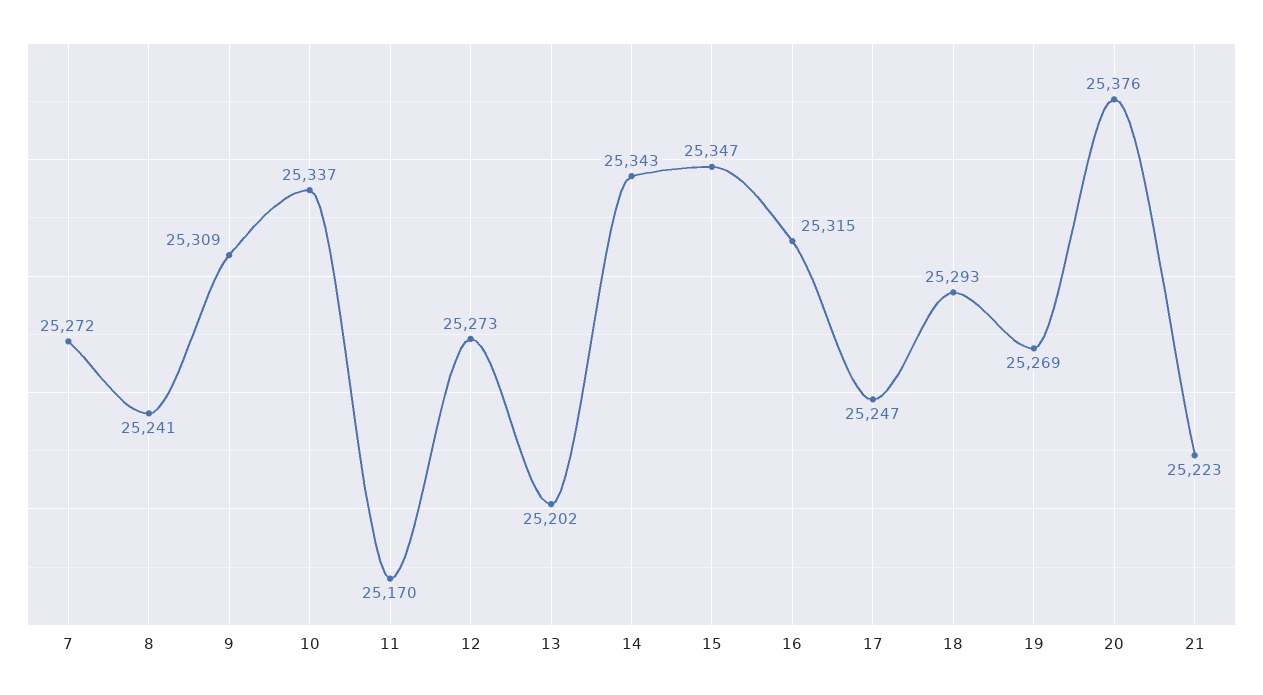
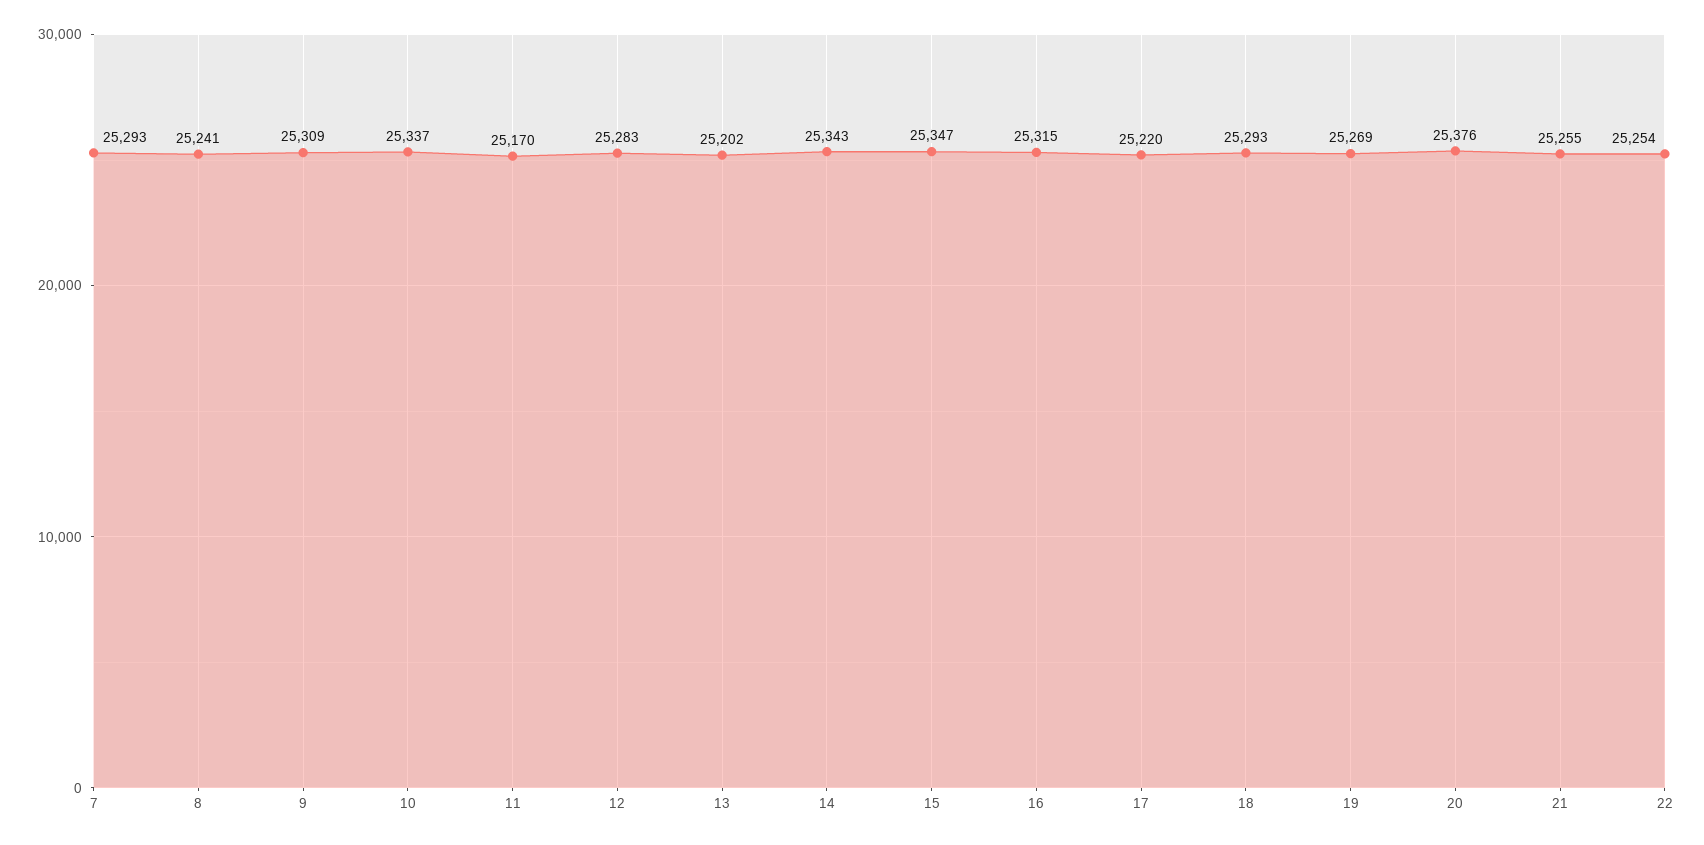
  {
-   "7": 25272,
+   "7": 25293,
    "8": 25241,
    "9": 25309,
    "10": 25337,
    "11": 25170,
-   "12": 25273,
+   "12": 25283,
    "13": 25202,
    "14": 25343,
    "15": 25347,
    "16": 25315,
-   "17": 25247,
+   "17": 25220,
    "18": 25293,
    "19": 25269,
    "20": 25376,
-   "21": 25223
+   "21": 25255,
+   "22": 25254
  }

